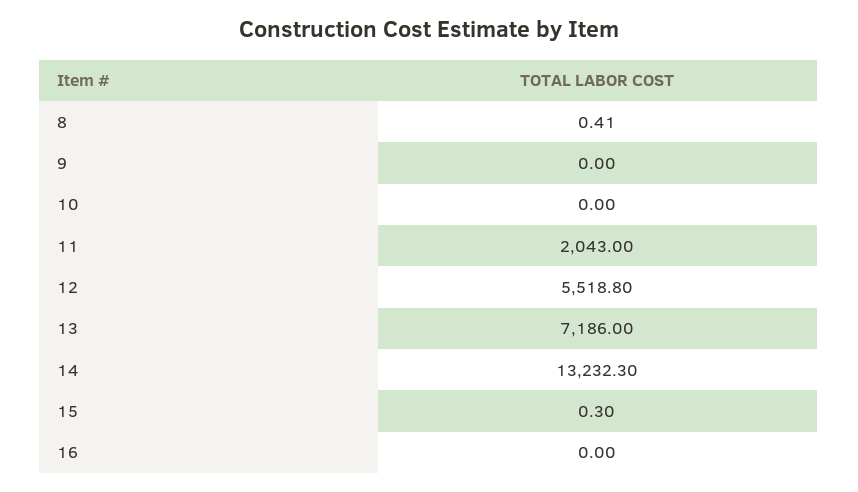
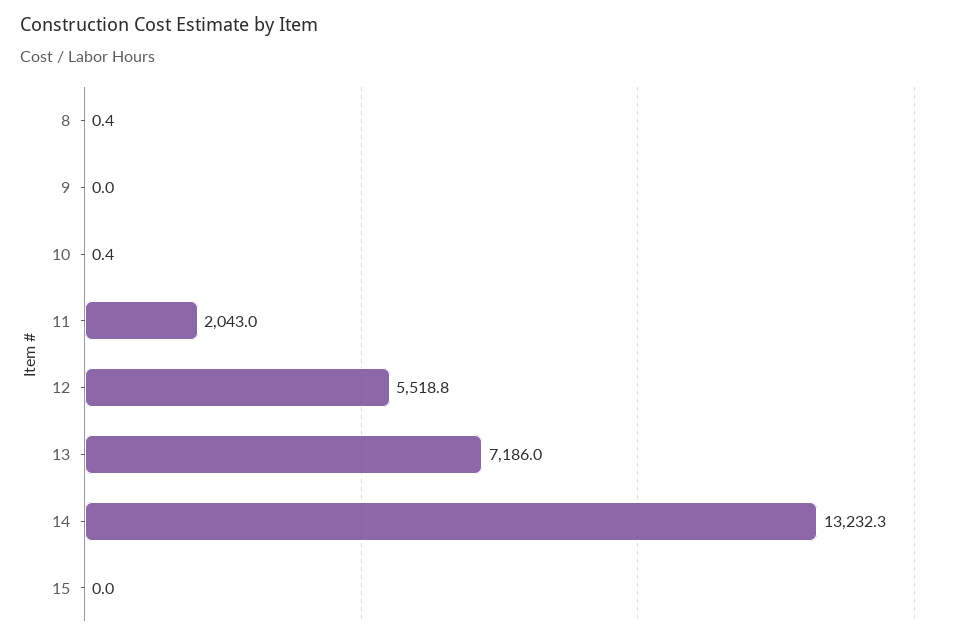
  {
    "8": 0.41,
    "9": 0,
-   "10": 0,
+   "10": 0.4,
    "11": 2043,
    "12": 5518.8,
    "13": 7186,
    "14": 13232.3,
-   "15": 0.3,
+   "15": 0
-   "16": 0
  }

